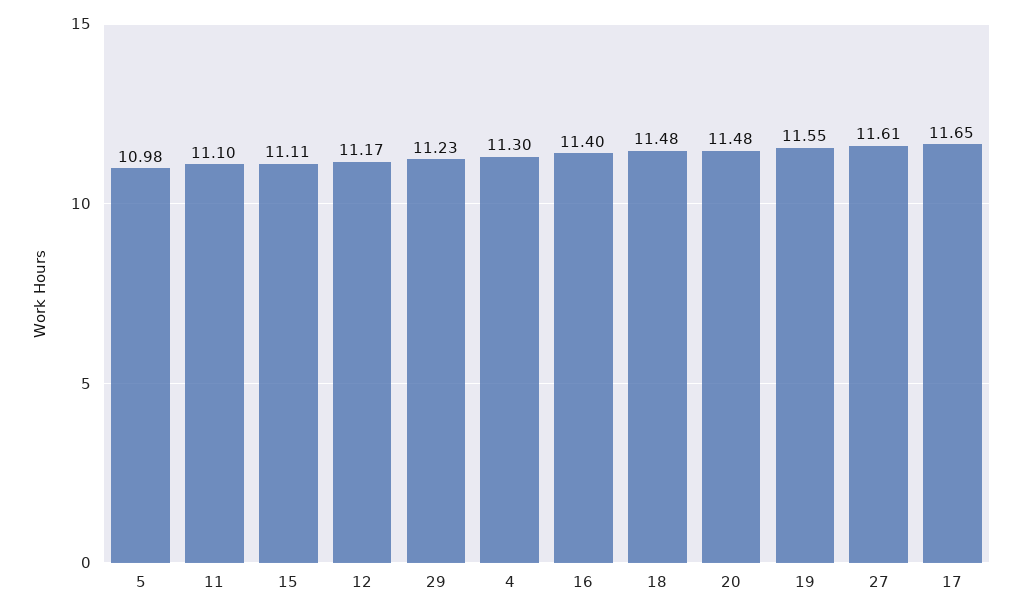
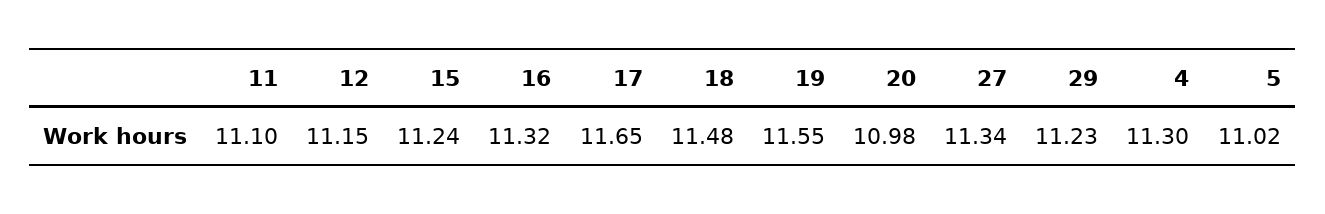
  {
-   "5": 10.98,
+   "5": 11.02,
    "11": 11.1,
-   "15": 11.11,
+   "15": 11.24,
-   "12": 11.17,
+   "12": 11.15,
    "29": 11.23,
    "4": 11.3,
-   "16": 11.4,
+   "16": 11.32,
    "18": 11.48,
-   "20": 11.48,
+   "20": 10.98,
    "19": 11.55,
-   "27": 11.61,
+   "27": 11.34,
    "17": 11.65
  }

